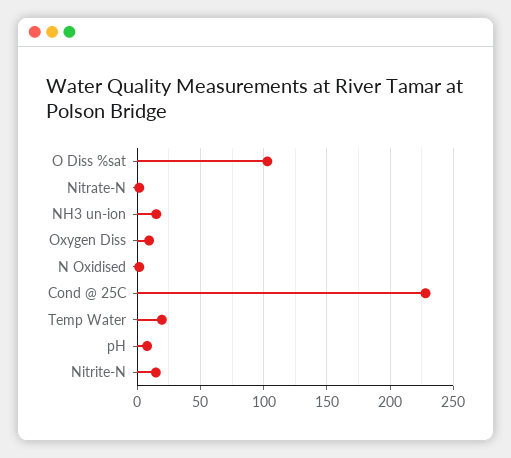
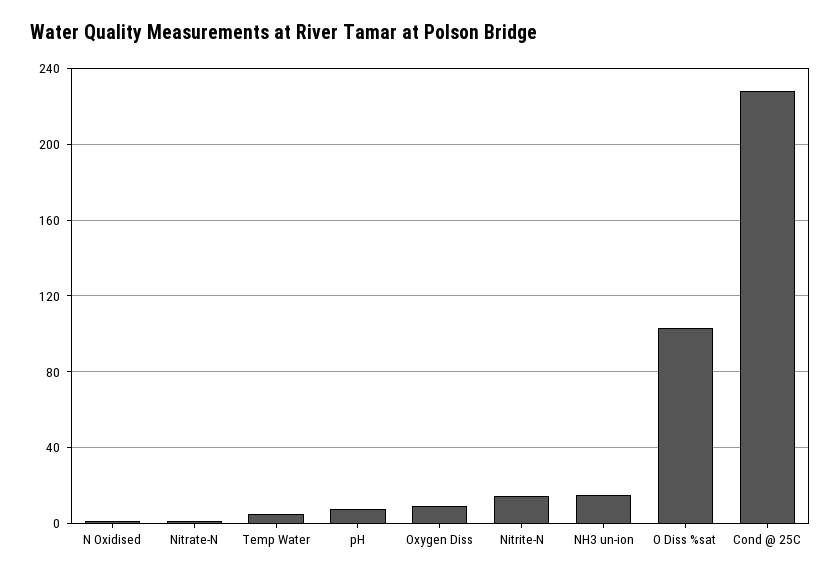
  {
    "O Diss %sat": 105,
    "Nitrate-N": 0,
    "NH3 un-ion": 15,
    "Oxygen Diss": 10,
    "N Oxidised": 0,
    "Cond @ 25C": 230,
-   "Temp Water": 20,
+   "Temp Water": 5,
    "pH": 10,
    "Nitrite-N": 15
  }

